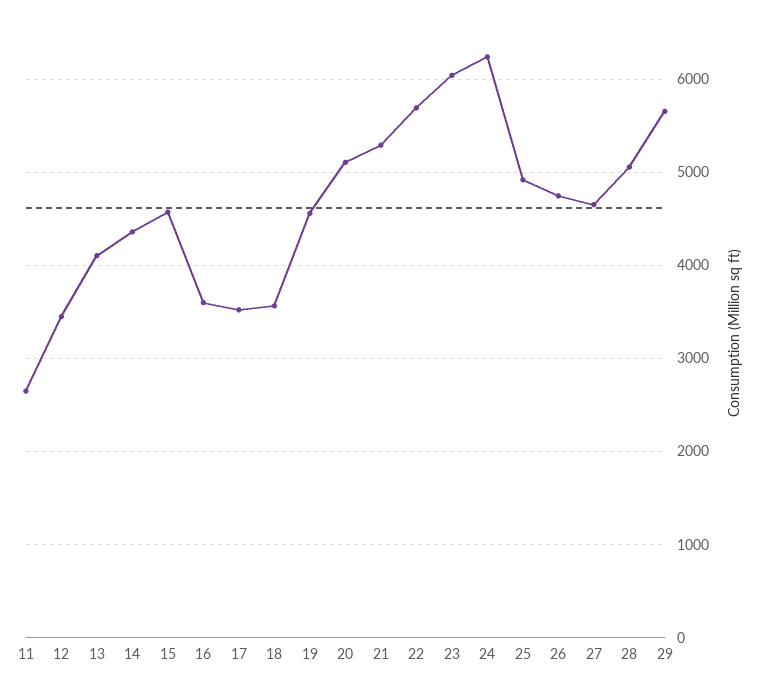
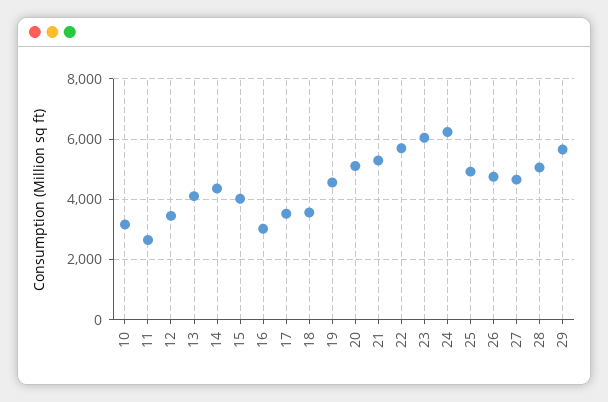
  {
    "11": 2700,
    "12": 3400,
    "13": 4100,
    "14": 4400,
-   "15": 4600,
+   "15": 4000,
-   "16": 3600,
+   "16": 3000,
    "17": 3500,
    "18": 3600,
    "19": 4600,
    "20": 5100,
    "21": 5300,
    "22": 5700,
    "23": 6000,
    "24": 6200,
    "25": 4900,
    "26": 4700,
    "27": 4700,
    "28": 5100,
-   "29": 5700
+   "29": 5700,
+   "10": 3200
  }

